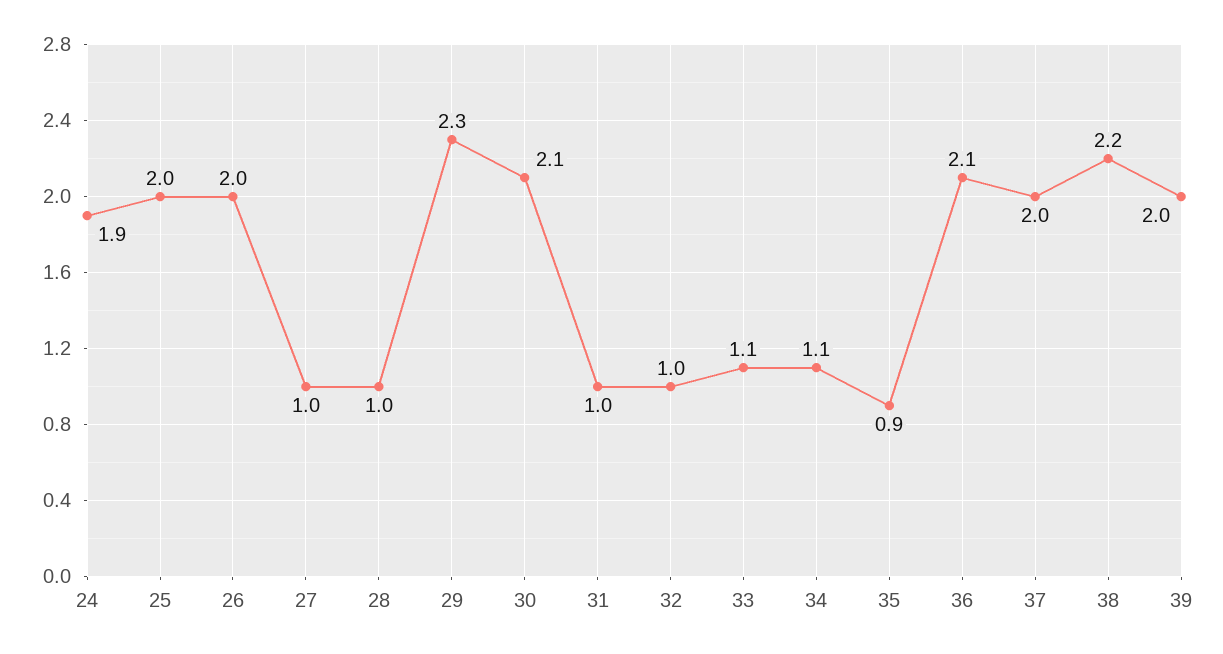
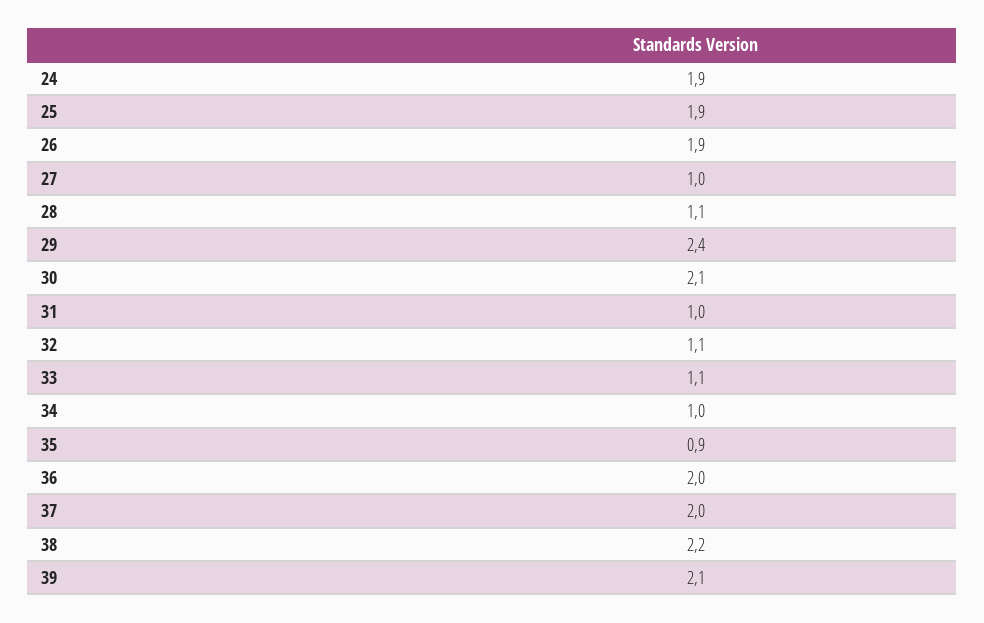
  {
    "24": 1.9,
-   "25": 2,
+   "25": 1.9,
-   "26": 2,
+   "26": 1.9,
    "27": 1,
-   "28": 1,
+   "28": 1.1,
-   "29": 2.3,
+   "29": 2.4,
    "30": 2.1,
    "31": 1,
-   "32": 1,
+   "32": 1.1,
    "33": 1.1,
-   "34": 1.1,
+   "34": 1,
    "35": 0.9,
-   "36": 2.1,
+   "36": 2,
    "37": 2,
    "38": 2.2,
-   "39": 2
+   "39": 2.1
  }

